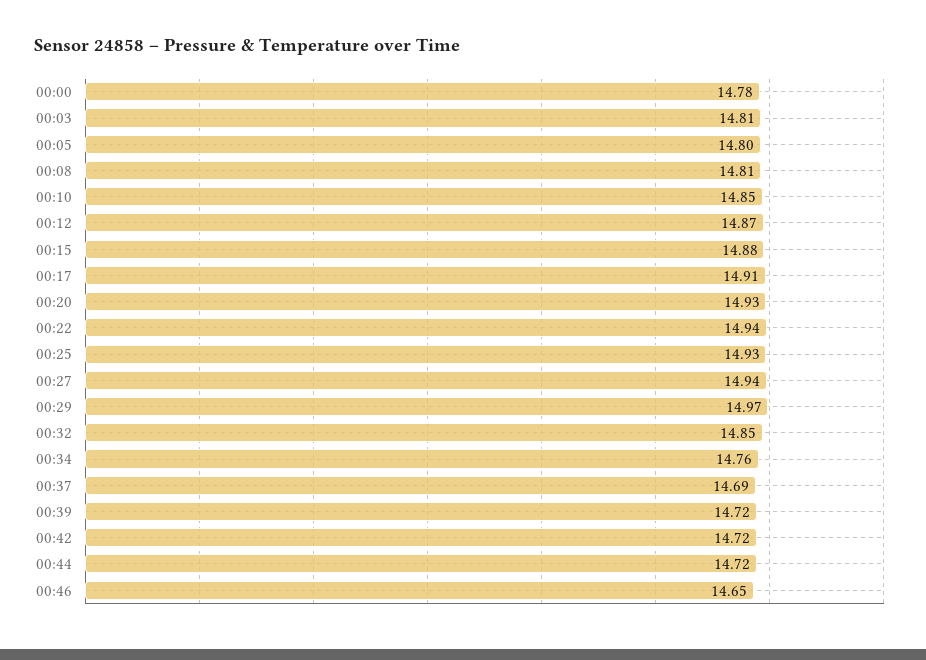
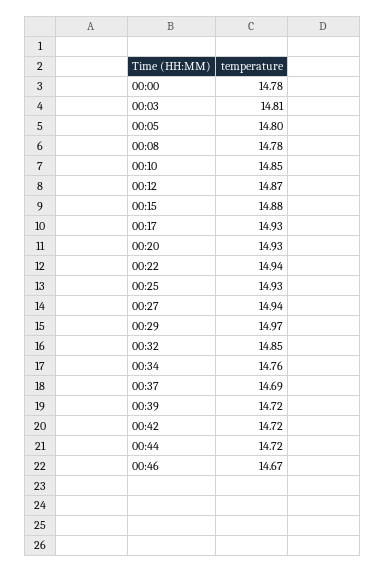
  {
    "00:00": 14.78,
    "00:03": 14.81,
    "00:05": 14.8,
-   "00:08": 14.81,
+   "00:08": 14.78,
    "00:10": 14.85,
    "00:12": 14.87,
    "00:15": 14.88,
-   "00:17": 14.91,
+   "00:17": 14.93,
    "00:20": 14.93,
    "00:22": 14.94,
    "00:25": 14.93,
    "00:27": 14.94,
    "00:29": 14.97,
    "00:32": 14.85,
    "00:34": 14.76,
    "00:37": 14.69,
    "00:39": 14.72,
    "00:42": 14.72,
    "00:44": 14.72,
-   "00:46": 14.65
+   "00:46": 14.67
  }

